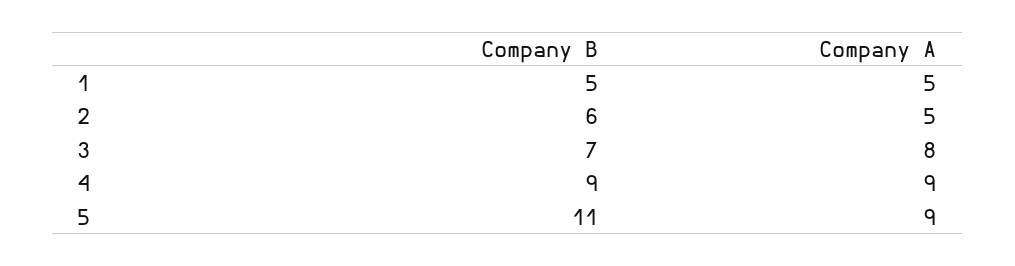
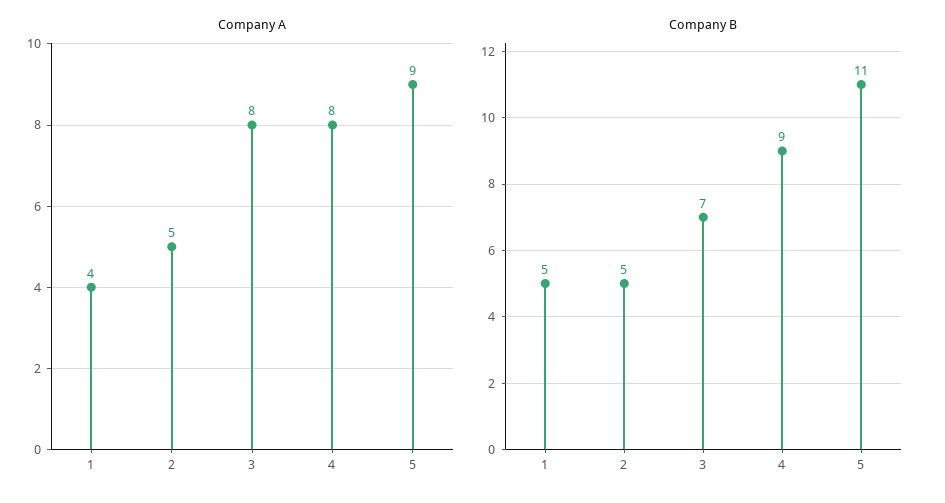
  {
    "Company B": {
      "1": 5,
-     "2": 6,
+     "2": 5,
      "3": 7,
      "4": 9,
      "5": 11
    },
    "Company A": {
-     "1": 5,
+     "1": 4,
      "2": 5,
      "3": 8,
-     "4": 9,
+     "4": 8,
      "5": 9
    }
  }

